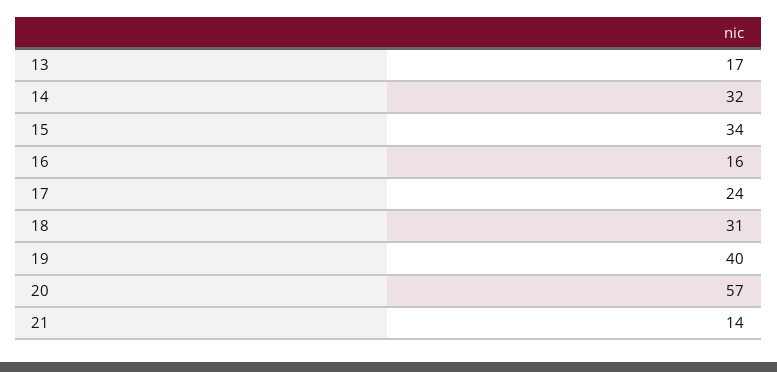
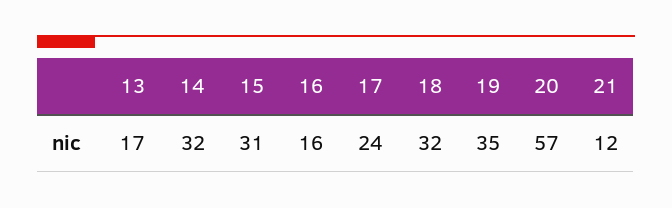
  {
    "13": 17,
    "14": 32,
-   "15": 34,
+   "15": 31,
    "16": 16,
    "17": 24,
-   "18": 31,
+   "18": 32,
-   "19": 40,
+   "19": 35,
    "20": 57,
-   "21": 14
+   "21": 12
  }

